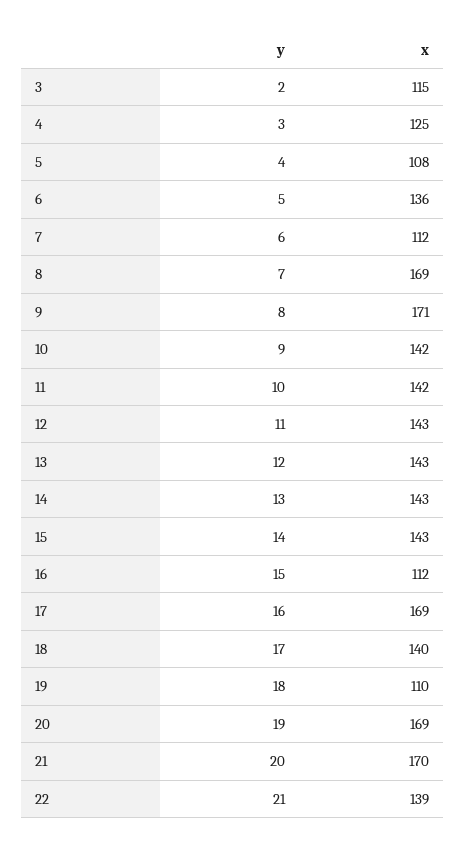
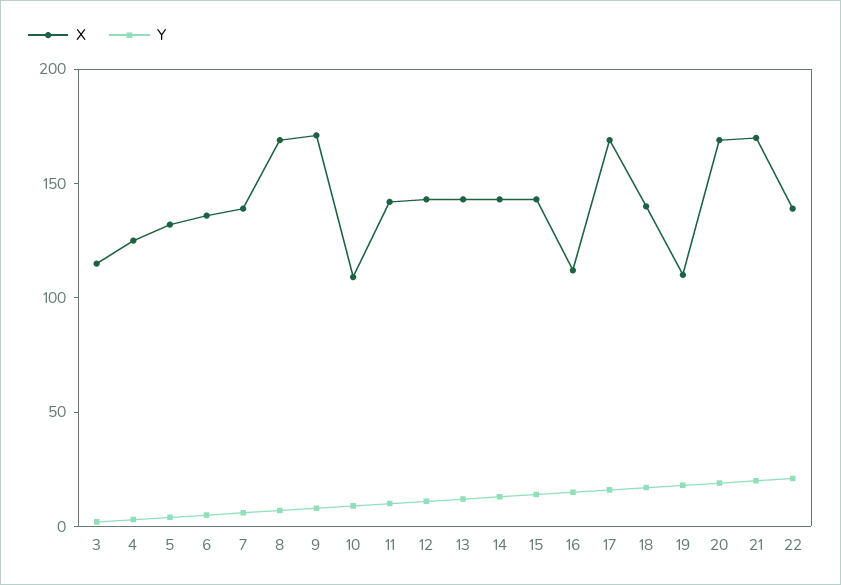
  {
    "y": {
      "3": 2,
      "4": 3,
      "5": 4,
      "6": 5,
      "7": 6,
      "8": 7,
      "9": 8,
      "10": 9,
      "11": 10,
      "12": 11,
      "13": 12,
      "14": 13,
      "15": 14,
      "16": 15,
      "17": 16,
      "18": 17,
      "19": 18,
      "20": 19,
      "21": 20,
      "22": 21
    },
    "x": {
      "3": 115,
      "4": 125,
-     "5": 108,
+     "5": 130,
      "6": 136,
-     "7": 112,
+     "7": 140,
      "8": 169,
      "9": 171,
-     "10": 142,
+     "10": 110,
      "11": 142,
      "12": 143,
      "13": 143,
      "14": 143,
      "15": 143,
      "16": 112,
      "17": 169,
      "18": 140,
      "19": 110,
      "20": 169,
      "21": 170,
      "22": 139
    }
  }

